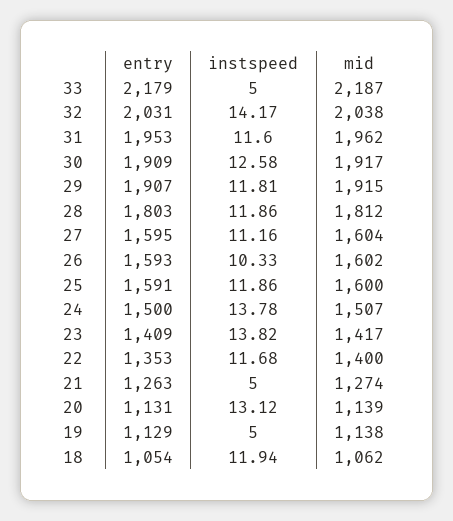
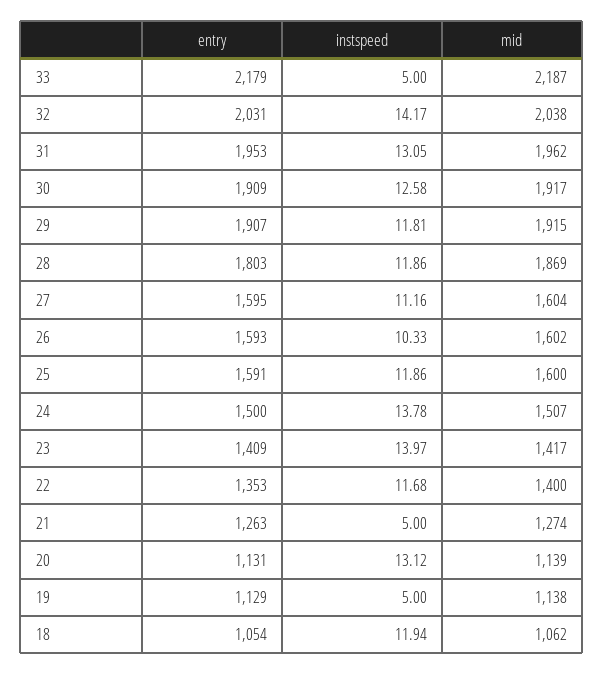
  {
    "entry": {
      "33": 2179,
      "32": 2031,
      "31": 1953,
      "30": 1909,
      "29": 1907,
      "28": 1803,
      "27": 1595,
      "26": 1593,
      "25": 1591,
      "24": 1500,
      "23": 1409,
      "22": 1353,
      "21": 1263,
      "20": 1131,
      "19": 1129,
      "18": 1054
    },
    "instspeed": {
      "33": 5,
      "32": 14.17,
-     "31": 11.6,
+     "31": 13.05,
      "30": 12.58,
      "29": 11.81,
      "28": 11.86,
      "27": 11.16,
      "26": 10.33,
      "25": 11.86,
      "24": 13.78,
-     "23": 13.82,
+     "23": 13.97,
      "22": 11.68,
      "21": 5,
      "20": 13.12,
      "19": 5,
      "18": 11.94
    },
    "mid": {
      "33": 2187,
      "32": 2038,
      "31": 1962,
      "30": 1917,
      "29": 1915,
-     "28": 1812,
+     "28": 1869,
      "27": 1604,
      "26": 1602,
      "25": 1600,
      "24": 1507,
      "23": 1417,
      "22": 1400,
      "21": 1274,
      "20": 1139,
      "19": 1138,
      "18": 1062
    }
  }

